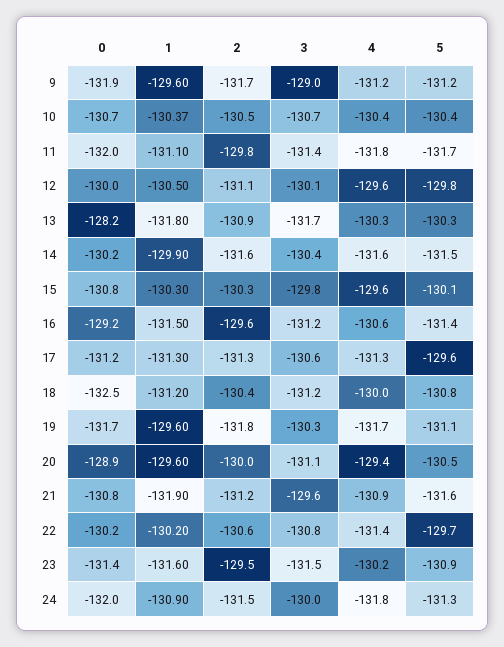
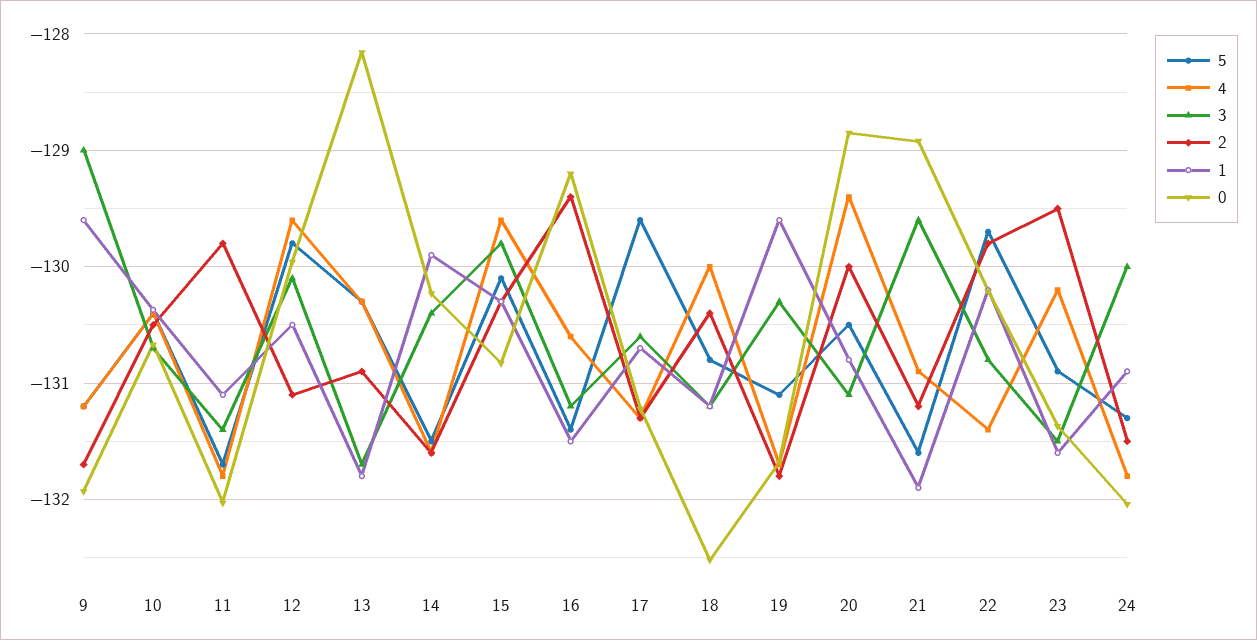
  {
    "0": {
      "9": -131.9,
      "10": -130.7,
      "11": -132,
      "12": -130,
      "13": -128.2,
      "14": -130.2,
      "15": -130.8,
      "16": -129.2,
      "17": -131.2,
      "18": -132.5,
      "19": -131.7,
      "20": -128.9,
-     "21": -130.8,
+     "21": -128.9,
      "22": -130.2,
      "23": -131.4,
      "24": -132
    },
    "1": {
      "9": -129.6,
      "10": -130.37,
      "11": -131.1,
      "12": -130.5,
      "13": -131.8,
      "14": -129.9,
      "15": -130.3,
      "16": -131.5,
-     "17": -131.3,
+     "17": -130.7,
      "18": -131.2,
      "19": -129.6,
-     "20": -129.6,
+     "20": -130.8,
      "21": -131.9,
      "22": -130.2,
      "23": -131.6,
      "24": -130.9
    },
    "2": {
      "9": -131.7,
      "10": -130.5,
      "11": -129.8,
      "12": -131.1,
      "13": -130.9,
      "14": -131.6,
      "15": -130.3,
-     "16": -129.6,
+     "16": -129.4,
      "17": -131.3,
      "18": -130.4,
      "19": -131.8,
      "20": -130,
      "21": -131.2,
-     "22": -130.6,
+     "22": -129.8,
      "23": -129.5,
      "24": -131.5
    },
    "3": {
      "9": -129,
      "10": -130.7,
      "11": -131.4,
      "12": -130.1,
      "13": -131.7,
      "14": -130.4,
      "15": -129.8,
      "16": -131.2,
      "17": -130.6,
      "18": -131.2,
      "19": -130.3,
      "20": -131.1,
      "21": -129.6,
      "22": -130.8,
      "23": -131.5,
      "24": -130
    },
    "4": {
      "9": -131.2,
      "10": -130.4,
      "11": -131.8,
      "12": -129.6,
      "13": -130.3,
      "14": -131.6,
      "15": -129.6,
      "16": -130.6,
      "17": -131.3,
      "18": -130,
      "19": -131.7,
      "20": -129.4,
      "21": -130.9,
      "22": -131.4,
      "23": -130.2,
      "24": -131.8
    },
    "5": {
      "9": -131.2,
      "10": -130.4,
      "11": -131.7,
      "12": -129.8,
      "13": -130.3,
      "14": -131.5,
      "15": -130.1,
      "16": -131.4,
      "17": -129.6,
      "18": -130.8,
      "19": -131.1,
      "20": -130.5,
      "21": -131.6,
      "22": -129.7,
      "23": -130.9,
      "24": -131.3
    }
  }

